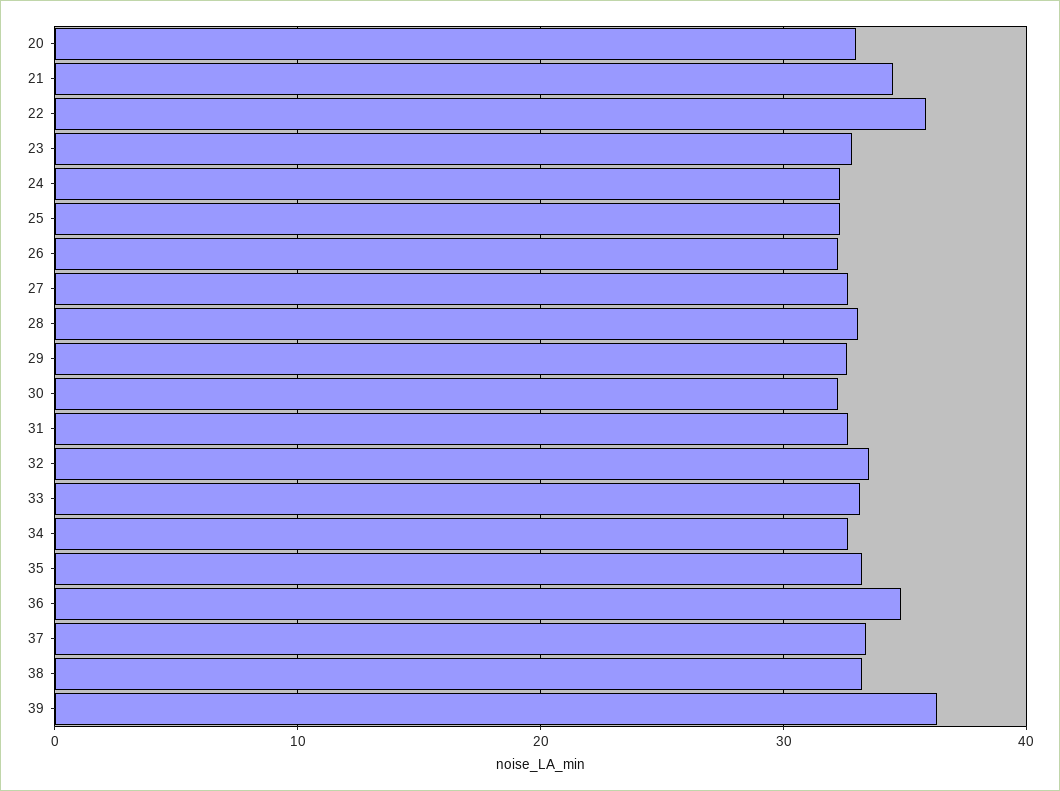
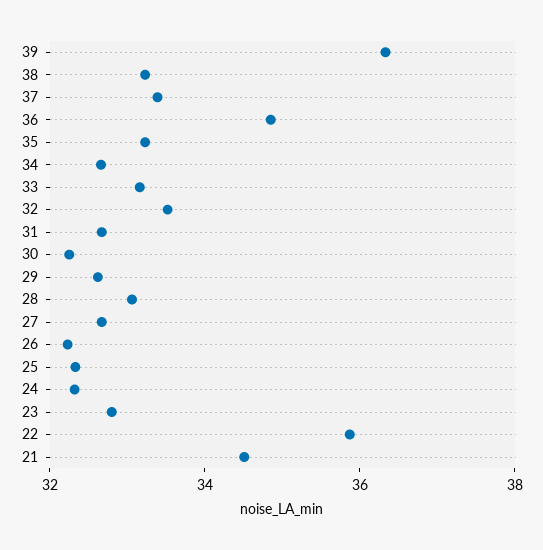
  {
-   "20": 33,
    "21": 34.5,
    "22": 36,
    "23": 33,
    "24": 32.5,
    "25": 32.5,
    "26": 32,
    "27": 32.5,
    "28": 33,
    "29": 32.5,
    "30": 32.5,
    "31": 32.5,
    "32": 33.5,
    "33": 33,
    "34": 32.5,
    "35": 33,
    "36": 35,
    "37": 33.5,
    "38": 33,
    "39": 36.5
  }

